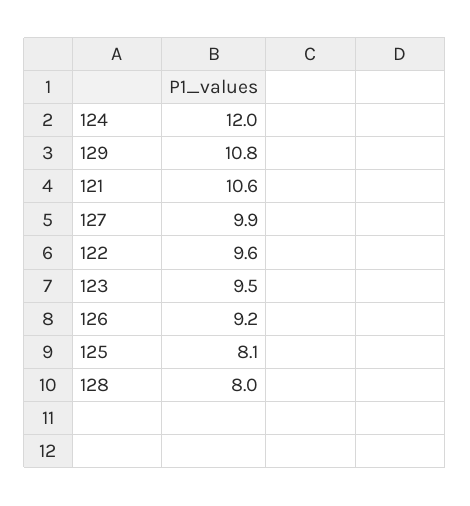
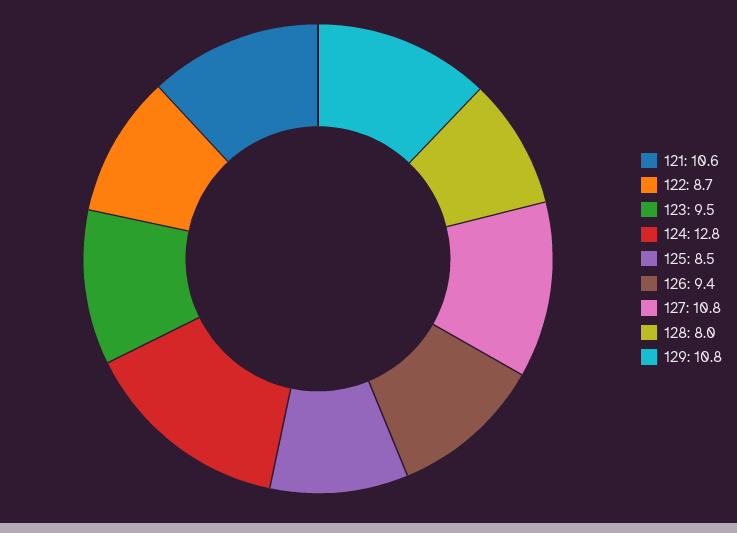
  {
-   "124": 12,
+   "124": 12.8,
    "129": 10.8,
    "121": 10.6,
-   "127": 9.9,
+   "127": 10.8,
-   "122": 9.6,
+   "122": 8.7,
    "123": 9.5,
-   "126": 9.2,
+   "126": 9.4,
-   "125": 8.1,
+   "125": 8.5,
    "128": 8
  }

